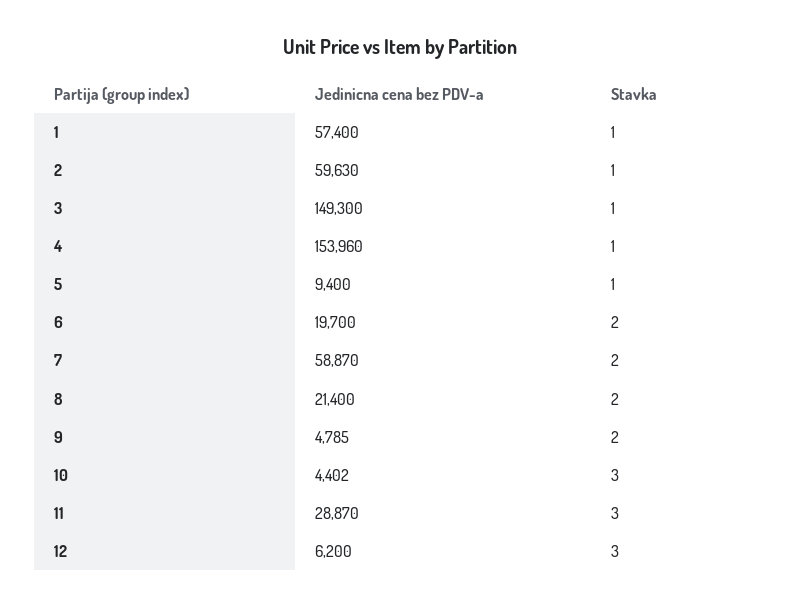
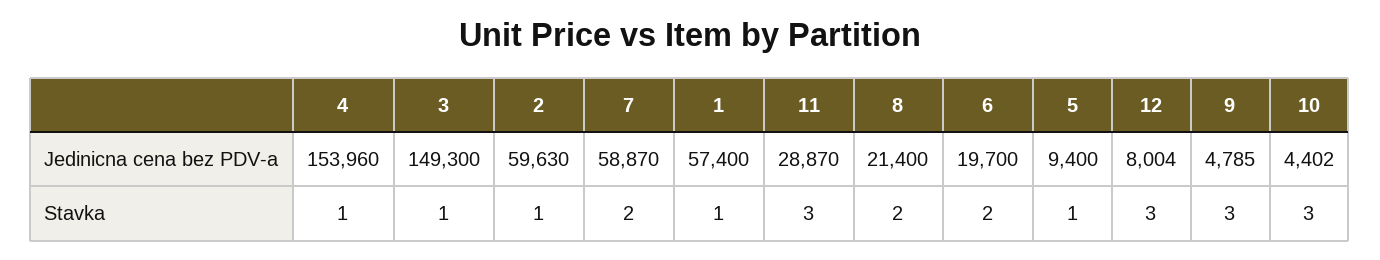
  {
    "Jedinicna cena bez PDV-a": {
      "1": 57400,
      "2": 59630,
      "3": 149300,
      "4": 153960,
      "5": 9400,
      "6": 19700,
      "7": 58870,
      "8": 21400,
      "9": 4785,
      "10": 4402,
      "11": 28870,
-     "12": 6200
+     "12": 8004
    },
    "Stavka": {
      "1": 1,
      "2": 1,
      "3": 1,
      "4": 1,
      "5": 1,
      "6": 2,
      "7": 2,
      "8": 2,
-     "9": 2,
+     "9": 3,
      "10": 3,
      "11": 3,
      "12": 3
    }
  }

